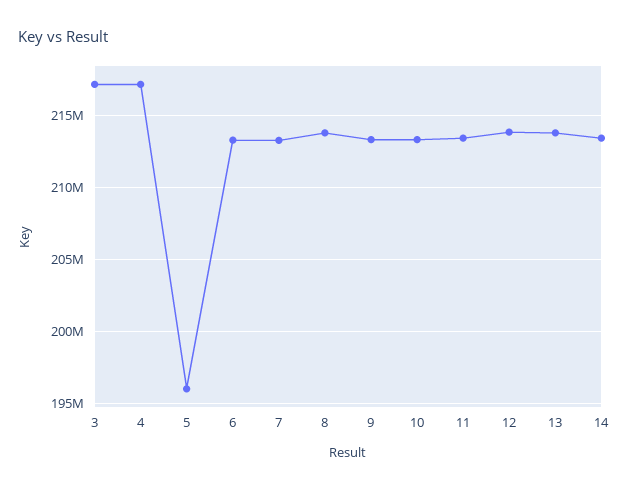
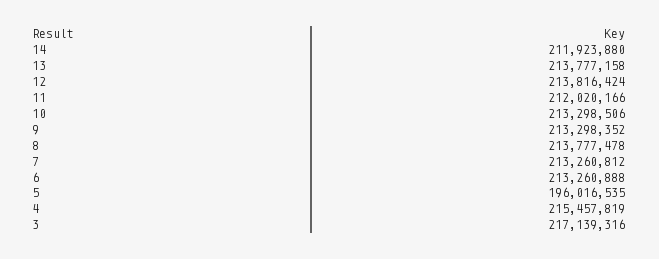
  {
    "3": 217139316,
-   "4": 217000000,
+   "4": 215457819,
    "5": 196016535,
    "6": 213260888,
    "7": 213260812,
    "8": 213777478,
    "9": 213298352,
    "10": 213298506,
-   "11": 213500000,
+   "11": 212020166,
    "12": 213816424,
    "13": 213777158,
-   "14": 213500000
+   "14": 211923880
  }

